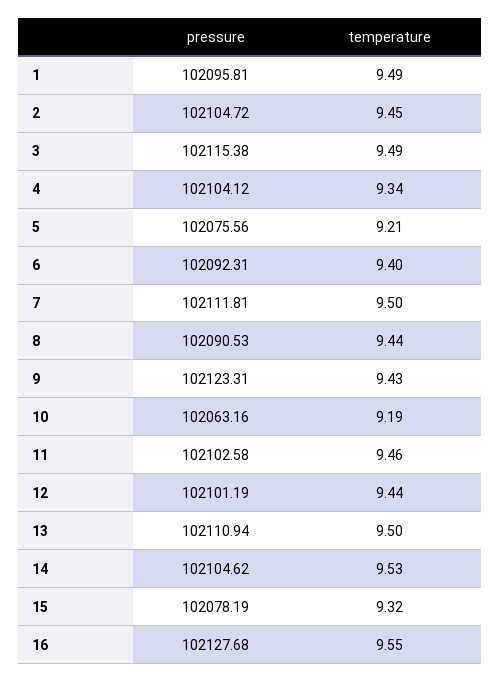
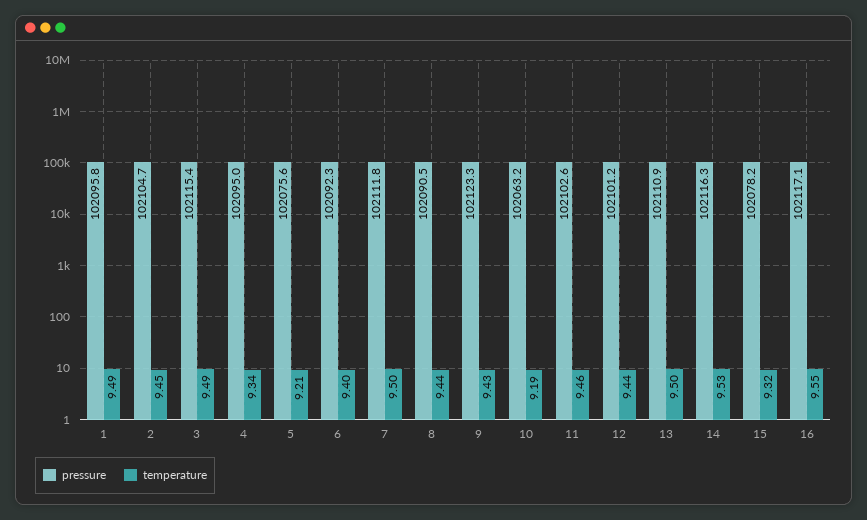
  {
    "pressure": {
      "1": 102095.81,
      "2": 102104.72,
      "3": 102115.38,
-     "4": 102104.12,
+     "4": 102095,
      "5": 102075.56,
      "6": 102092.31,
      "7": 102111.81,
      "8": 102090.53,
      "9": 102123.31,
      "10": 102063.16,
      "11": 102102.58,
      "12": 102101.19,
      "13": 102110.94,
-     "14": 102104.62,
+     "14": 102116.3,
      "15": 102078.19,
-     "16": 102127.68
+     "16": 102117.1
    },
    "temperature": {
      "1": 9.49,
      "2": 9.45,
      "3": 9.49,
      "4": 9.34,
      "5": 9.21,
      "6": 9.4,
      "7": 9.5,
      "8": 9.44,
      "9": 9.43,
      "10": 9.19,
      "11": 9.46,
      "12": 9.44,
      "13": 9.5,
      "14": 9.53,
      "15": 9.32,
      "16": 9.55
    }
  }

